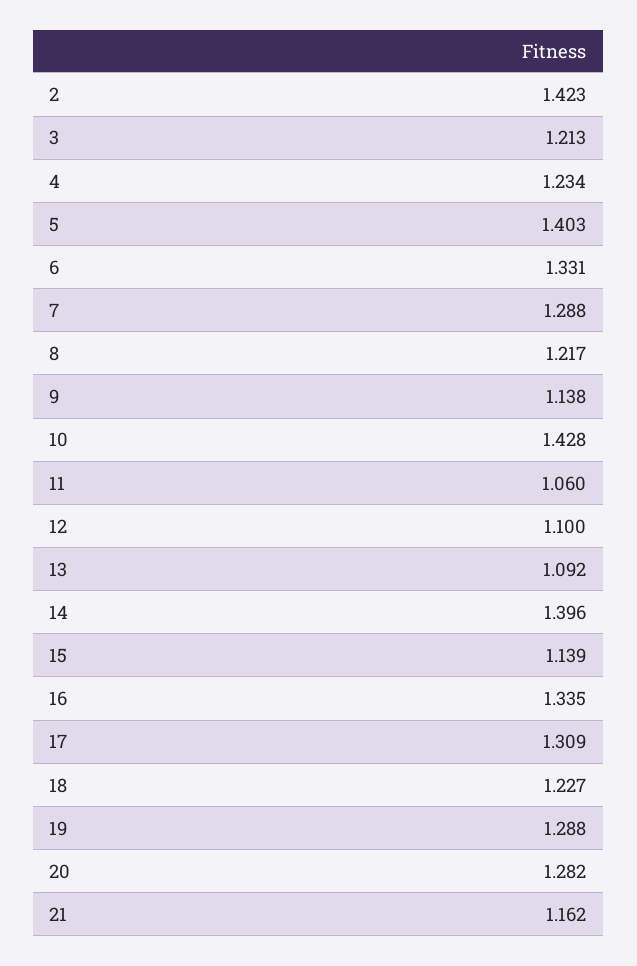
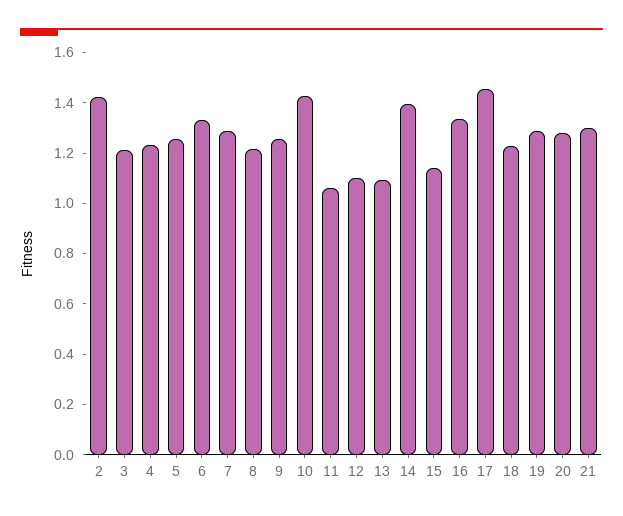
  {
    "2": 1.423,
    "3": 1.213,
    "4": 1.234,
-   "5": 1.403,
+   "5": 1.25,
    "6": 1.331,
    "7": 1.288,
    "8": 1.217,
-   "9": 1.138,
+   "9": 1.25,
    "10": 1.428,
    "11": 1.06,
    "12": 1.1,
    "13": 1.092,
    "14": 1.396,
    "15": 1.139,
    "16": 1.335,
-   "17": 1.309,
+   "17": 1.45,
    "18": 1.227,
    "19": 1.288,
    "20": 1.282,
-   "21": 1.162
+   "21": 1.3
  }

